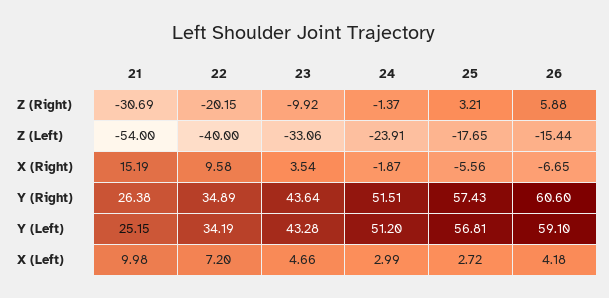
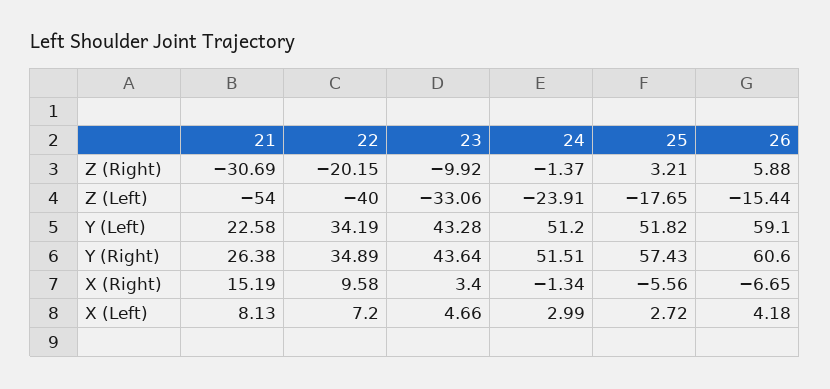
  {
    "21": {
      "Z (Right)": -30.69,
      "Z (Left)": -54,
      "X (Right)": 15.19,
      "Y (Right)": 26.38,
-     "Y (Left)": 25.15,
+     "Y (Left)": 22.58,
-     "X (Left)": 9.98
+     "X (Left)": 8.13
    },
    "22": {
      "Z (Right)": -20.15,
      "Z (Left)": -40,
      "X (Right)": 9.58,
      "Y (Right)": 34.89,
      "Y (Left)": 34.19,
      "X (Left)": 7.2
    },
    "23": {
      "Z (Right)": -9.92,
      "Z (Left)": -33.06,
-     "X (Right)": 3.54,
+     "X (Right)": 3.4,
      "Y (Right)": 43.64,
      "Y (Left)": 43.28,
      "X (Left)": 4.66
    },
    "24": {
      "Z (Right)": -1.37,
      "Z (Left)": -23.91,
-     "X (Right)": -1.87,
+     "X (Right)": -1.34,
      "Y (Right)": 51.51,
      "Y (Left)": 51.2,
      "X (Left)": 2.99
    },
    "25": {
      "Z (Right)": 3.21,
      "Z (Left)": -17.65,
      "X (Right)": -5.56,
      "Y (Right)": 57.43,
-     "Y (Left)": 56.81,
+     "Y (Left)": 51.82,
      "X (Left)": 2.72
    },
    "26": {
      "Z (Right)": 5.88,
      "Z (Left)": -15.44,
      "X (Right)": -6.65,
      "Y (Right)": 60.6,
      "Y (Left)": 59.1,
      "X (Left)": 4.18
    }
  }

